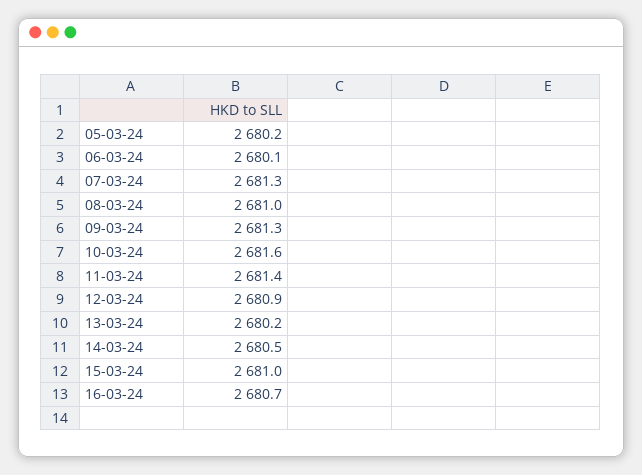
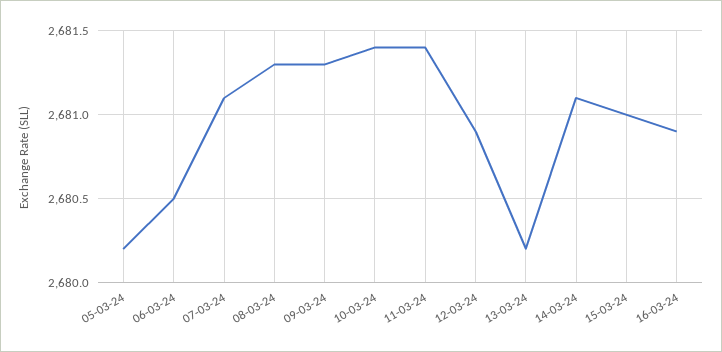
  {
    "05-03-24": 2680.2,
-   "06-03-24": 2680.1,
+   "06-03-24": 2680.5,
-   "07-03-24": 2681.3,
+   "07-03-24": 2681.1,
-   "08-03-24": 2681,
+   "08-03-24": 2681.3,
    "09-03-24": 2681.3,
-   "10-03-24": 2681.6,
+   "10-03-24": 2681.4,
    "11-03-24": 2681.4,
    "12-03-24": 2680.9,
    "13-03-24": 2680.2,
-   "14-03-24": 2680.5,
+   "14-03-24": 2681.1,
    "15-03-24": 2681,
-   "16-03-24": 2680.7
+   "16-03-24": 2680.9
  }

